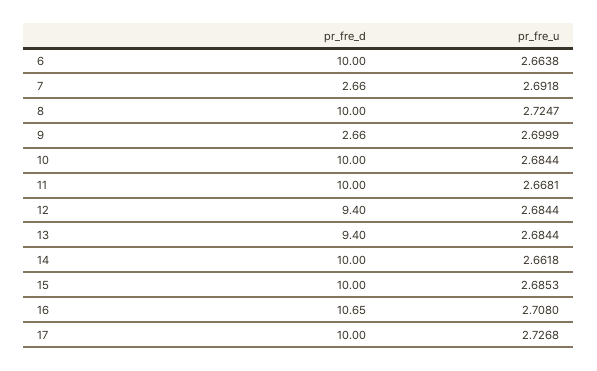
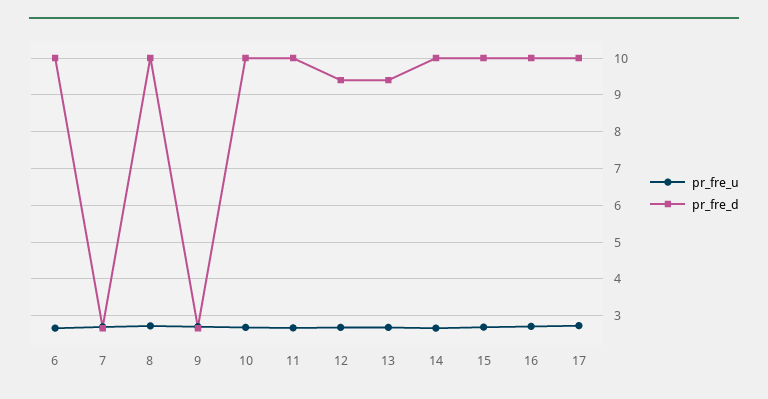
  {
    "pr_fre_d": {
      "6": 10,
      "7": 2.66,
      "8": 10,
      "9": 2.66,
      "10": 10,
      "11": 10,
      "12": 9.4,
      "13": 9.4,
      "14": 10,
      "15": 10,
-     "16": 10.65,
+     "16": 10,
      "17": 10
    },
    "pr_fre_u": {
      "6": 2.6638,
      "7": 2.6918,
      "8": 2.7247,
      "9": 2.6999,
      "10": 2.6844,
      "11": 2.6681,
      "12": 2.6844,
      "13": 2.6844,
      "14": 2.6618,
      "15": 2.6853,
      "16": 2.708,
      "17": 2.7268
    }
  }

